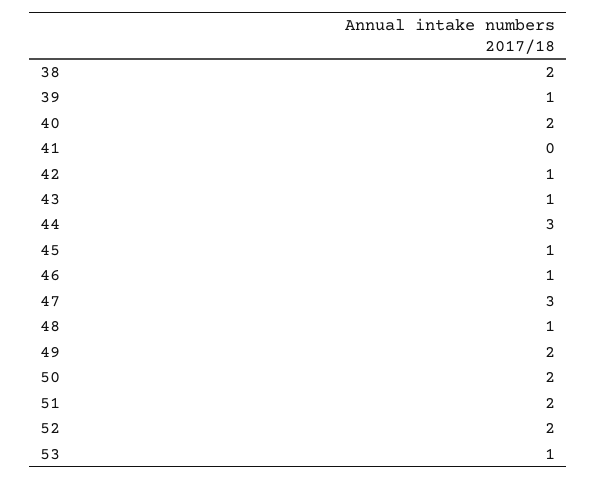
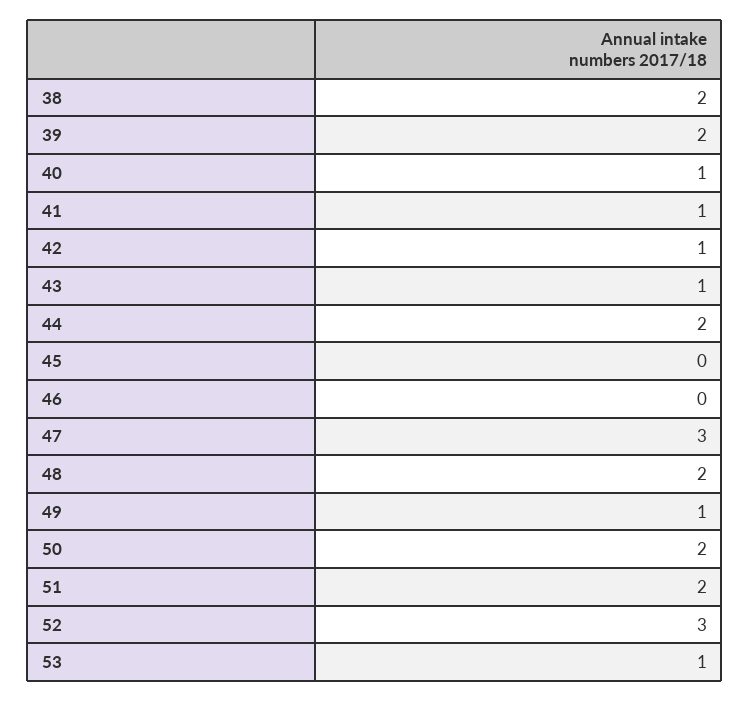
  {
    "38": 2,
-   "39": 1,
+   "39": 2,
-   "40": 2,
+   "40": 1,
-   "41": 0,
+   "41": 1,
    "42": 1,
    "43": 1,
-   "44": 3,
+   "44": 2,
-   "45": 1,
+   "45": 0,
-   "46": 1,
+   "46": 0,
    "47": 3,
-   "48": 1,
+   "48": 2,
-   "49": 2,
+   "49": 1,
    "50": 2,
    "51": 2,
-   "52": 2,
+   "52": 3,
    "53": 1
  }

